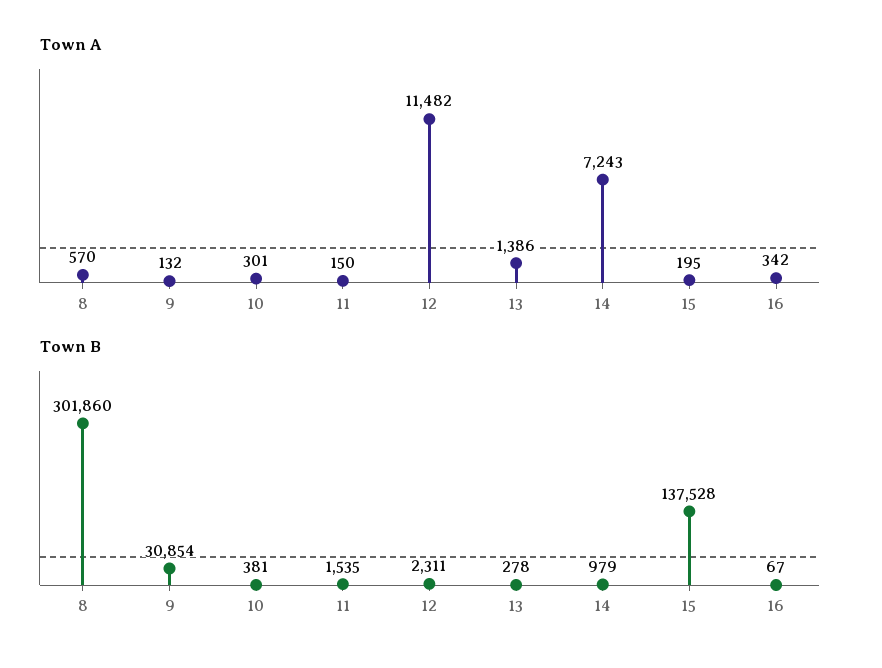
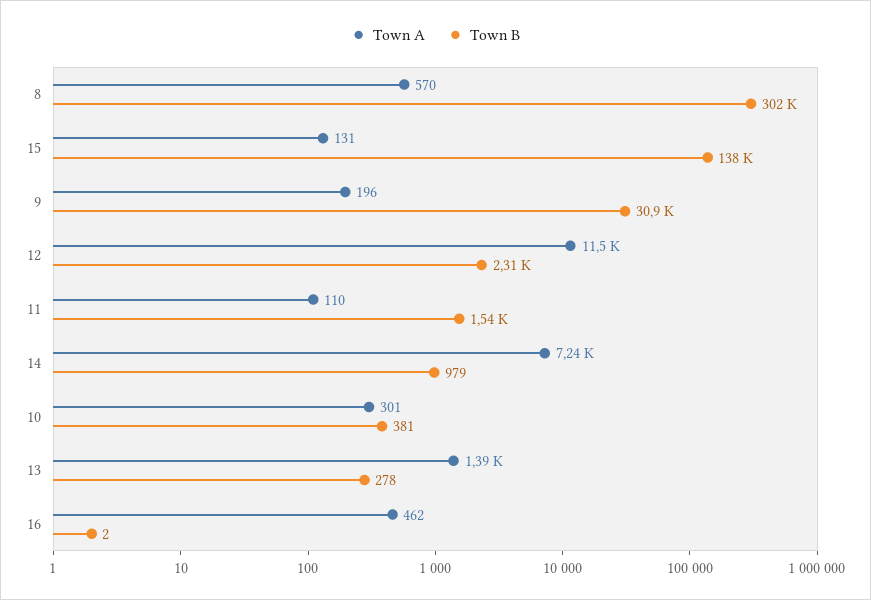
  {
    "Town A": {
      "8": 570,
-     "9": 132,
+     "9": 196,
      "10": 301,
-     "11": 150,
+     "11": 110,
      "12": 11482,
      "13": 1386,
      "14": 7243,
-     "15": 195,
+     "15": 131,
-     "16": 342
+     "16": 462
    },
    "Town B": {
      "8": 301860,
      "9": 30854,
      "10": 381,
      "11": 1535,
      "12": 2311,
      "13": 278,
      "14": 979,
      "15": 137528,
-     "16": 67
+     "16": 2
    }
  }

